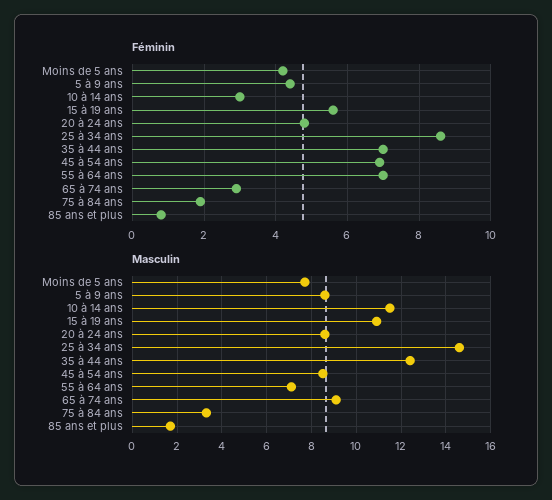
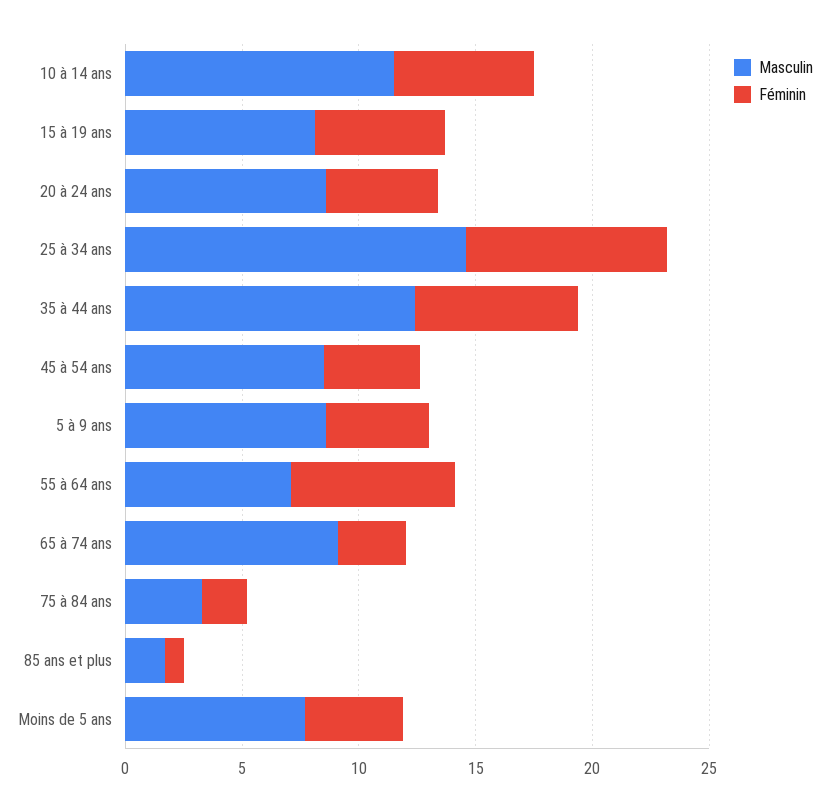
  {
    "Féminin": {
      "Moins de 5 ans": 4,
      "5 à 9 ans": 4.5,
-     "10 à 14 ans": 3,
+     "10 à 14 ans": 6,
      "15 à 19 ans": 5.5,
      "20 à 24 ans": 5,
      "25 à 34 ans": 8.5,
      "35 à 44 ans": 7,
-     "45 à 54 ans": 7,
+     "45 à 54 ans": 4,
      "55 à 64 ans": 7,
      "65 à 74 ans": 3,
      "75 à 84 ans": 2,
      "85 ans et plus": 1
    },
    "Masculin": {
      "Moins de 5 ans": 7.5,
      "5 à 9 ans": 8.5,
      "10 à 14 ans": 11.5,
-     "15 à 19 ans": 11,
+     "15 à 19 ans": 8,
      "20 à 24 ans": 8.5,
      "25 à 34 ans": 14.5,
      "35 à 44 ans": 12.5,
      "45 à 54 ans": 8.5,
      "55 à 64 ans": 7,
      "65 à 74 ans": 9,
      "75 à 84 ans": 3.5,
      "85 ans et plus": 1.5
    }
  }

